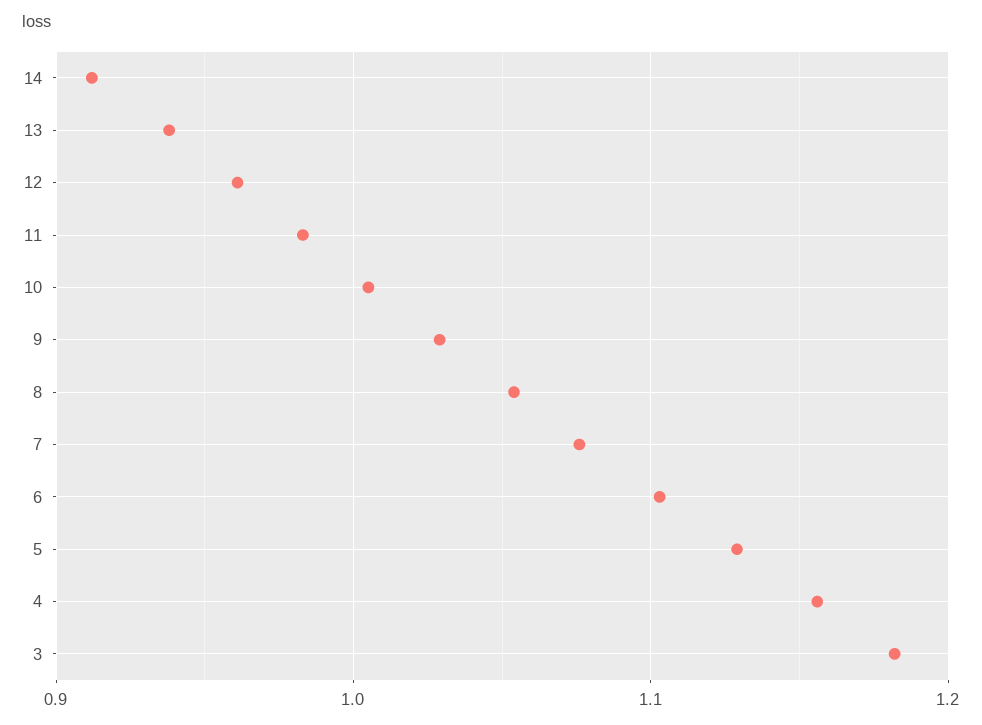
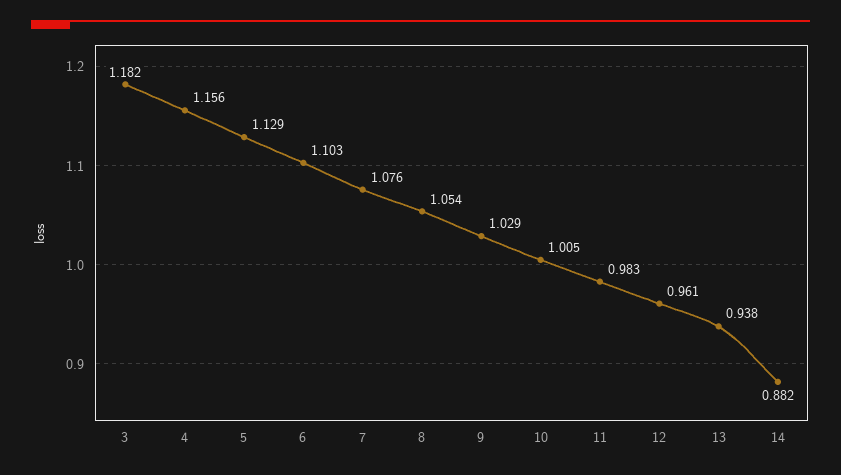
  {
-   "14": 0.91,
+   "14": 0.882,
    "13": 0.938,
    "12": 0.961,
    "11": 0.983,
    "10": 1.005,
    "9": 1.029,
    "8": 1.054,
    "7": 1.076,
    "6": 1.103,
    "5": 1.129,
    "4": 1.156,
    "3": 1.182
  }

